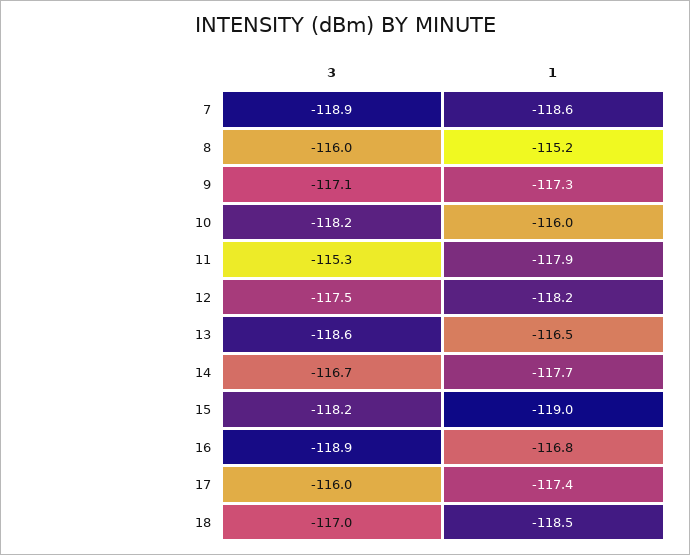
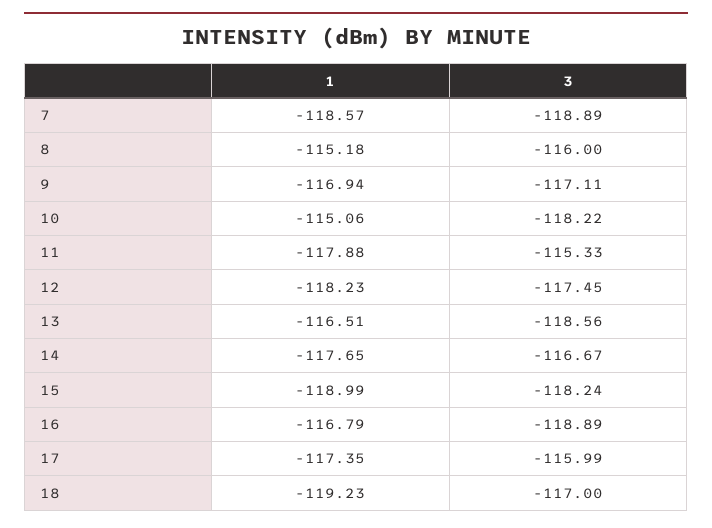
  {
    "3": {
      "7": -118.89,
      "8": -116,
      "9": -117.11,
      "10": -118.22,
      "11": -115.33,
      "12": -117.45,
      "13": -118.56,
      "14": -116.67,
      "15": -118.24,
      "16": -118.89,
      "17": -115.99,
      "18": -117
    },
    "1": {
      "7": -118.57,
      "8": -115.18,
-     "9": -117.3,
+     "9": -116.94,
-     "10": -116,
+     "10": -115.06,
      "11": -117.88,
      "12": -118.23,
      "13": -116.51,
      "14": -117.65,
      "15": -118.99,
      "16": -116.79,
      "17": -117.35,
-     "18": -118.5
+     "18": -119.23
    }
  }

